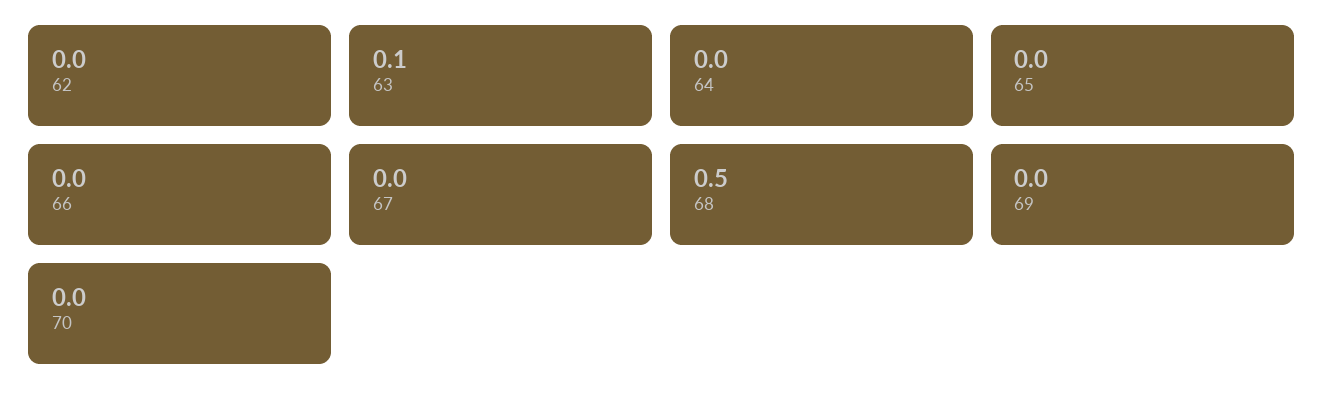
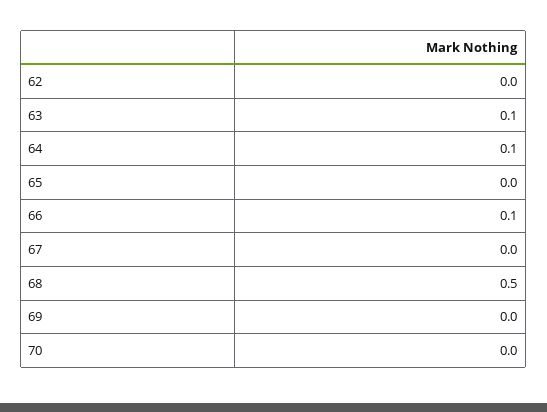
  {
    "62": 0,
    "63": 0.1,
-   "64": 0,
+   "64": 0.1,
    "65": 0,
-   "66": 0,
+   "66": 0.1,
    "67": 0,
    "68": 0.5,
    "69": 0,
    "70": 0
  }

